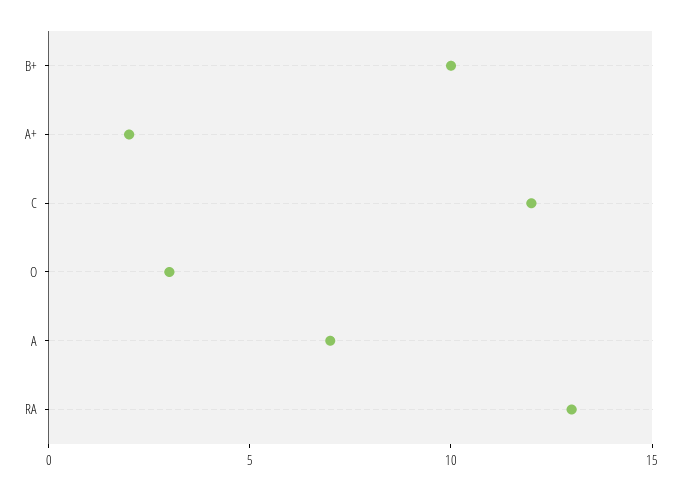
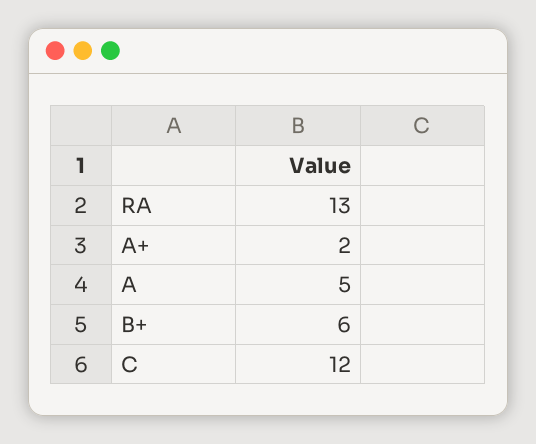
  {
-   "B+": 10,
+   "B+": 6,
    "A+": 2,
    "C": 12,
-   "O": 3,
-   "A": 7,
+   "A": 5,
    "RA": 13
  }

